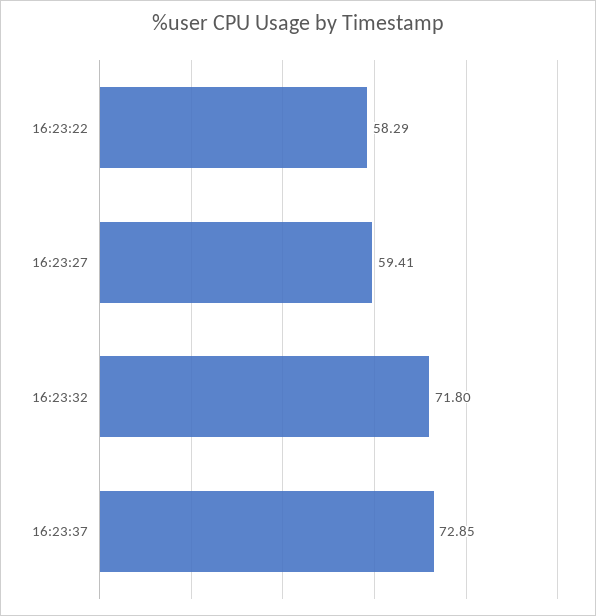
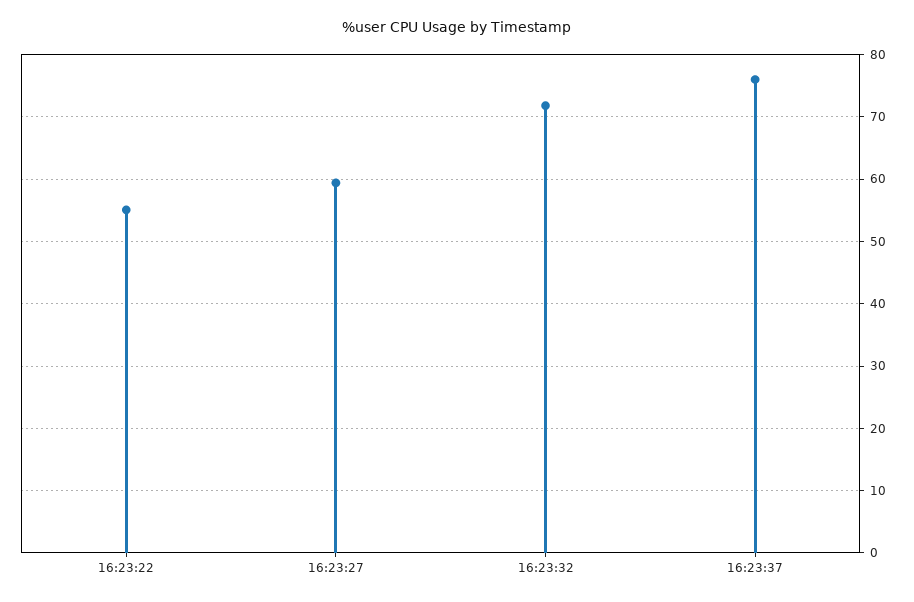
  {
-   "16:23:22": 58.29,
+   "16:23:22": 55,
    "16:23:27": 59.41,
    "16:23:32": 71.8,
-   "16:23:37": 72.85
+   "16:23:37": 76
  }

